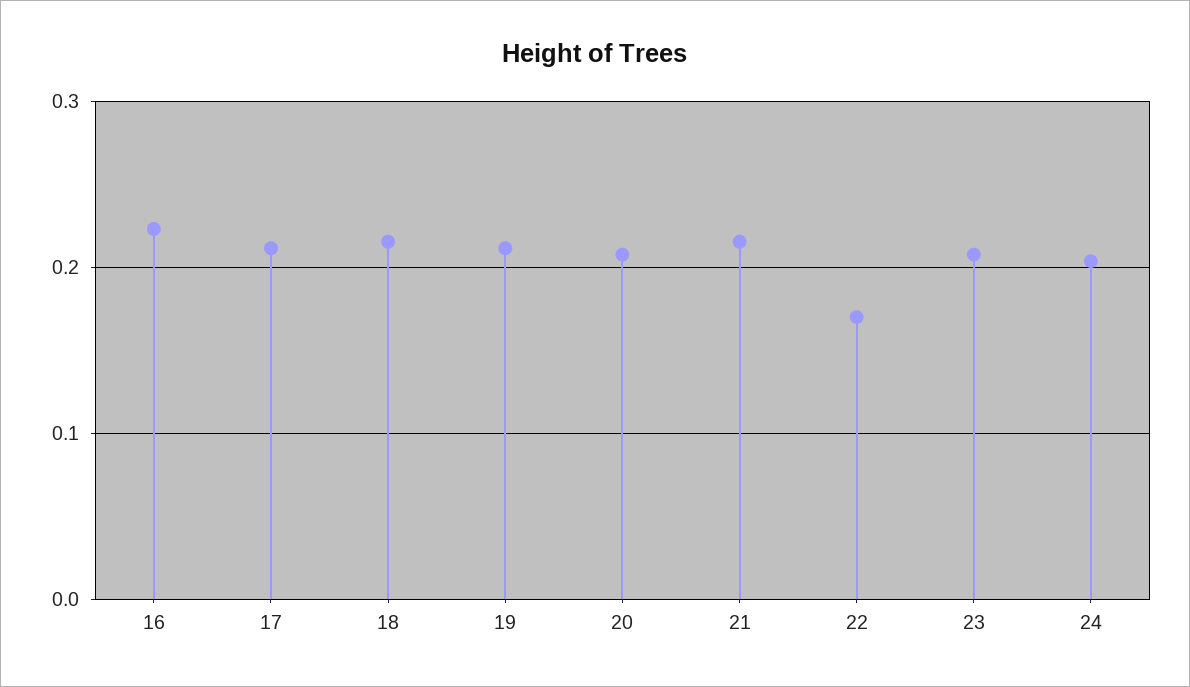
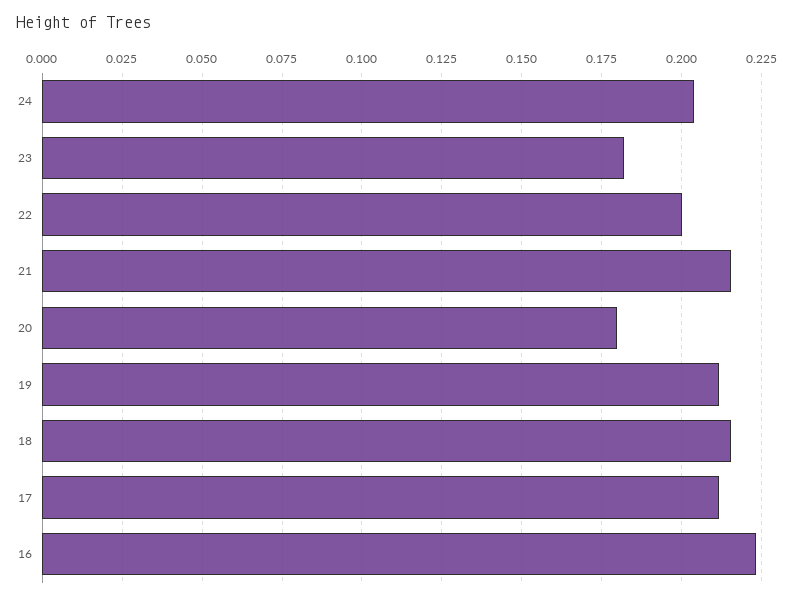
  {
    "16": 0.2225,
    "17": 0.2125,
    "18": 0.215,
    "19": 0.2125,
-   "20": 0.21,
+   "20": 0.18,
    "21": 0.215,
-   "22": 0.17,
+   "22": 0.2,
-   "23": 0.21,
+   "23": 0.1825,
    "24": 0.205
  }

